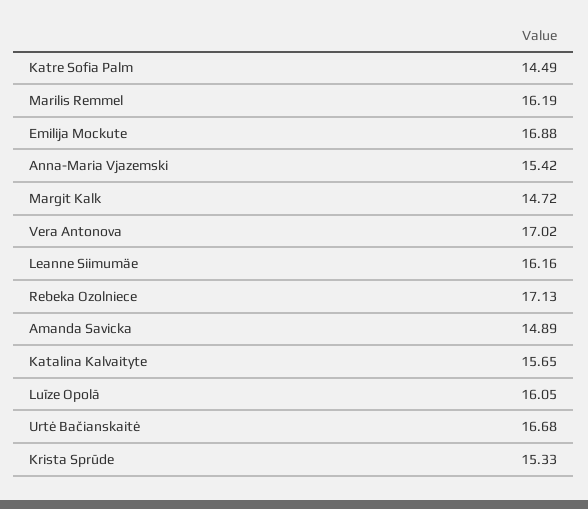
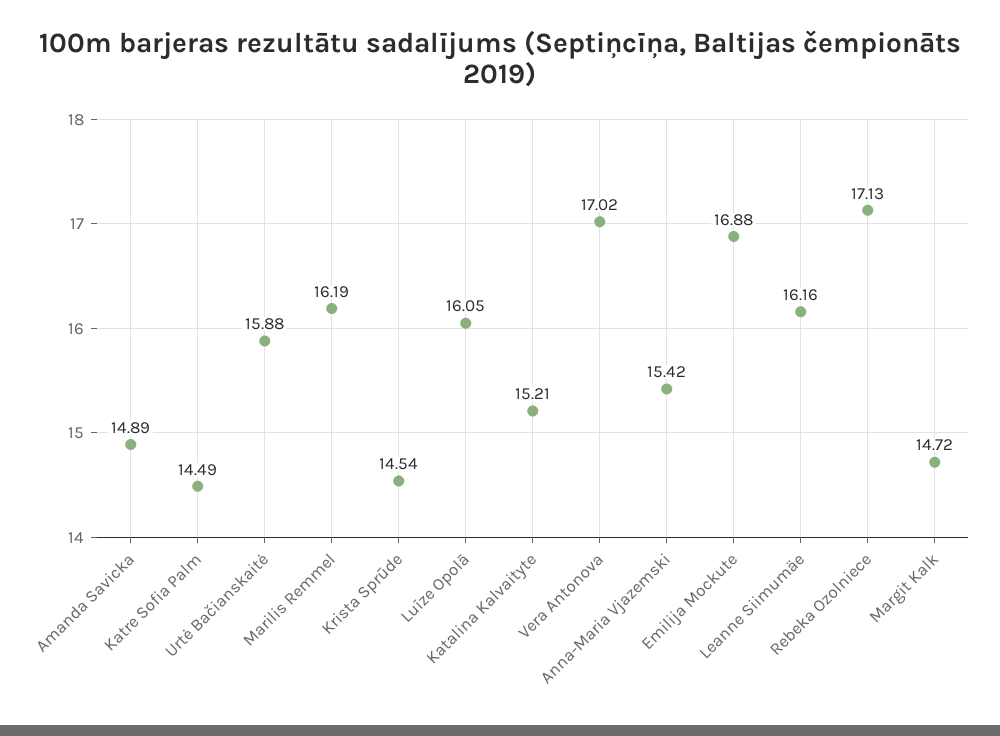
  {
    "Katre Sofia Palm": 14.49,
    "Marilis Remmel": 16.19,
    "Emilija Mockute": 16.88,
    "Anna-Maria Vjazemski": 15.42,
    "Margit Kalk": 14.72,
    "Vera Antonova": 17.02,
    "Leanne Siimumäe": 16.16,
    "Rebeka Ozolniece": 17.13,
    "Amanda Savicka": 14.89,
-   "Katalina Kalvaityte": 15.65,
+   "Katalina Kalvaityte": 15.21,
    "Luīze Opolā": 16.05,
-   "Urtė Bačianskaitė": 16.68,
+   "Urtė Bačianskaitė": 15.88,
-   "Krista Sprūde": 15.33
+   "Krista Sprūde": 14.54
  }

